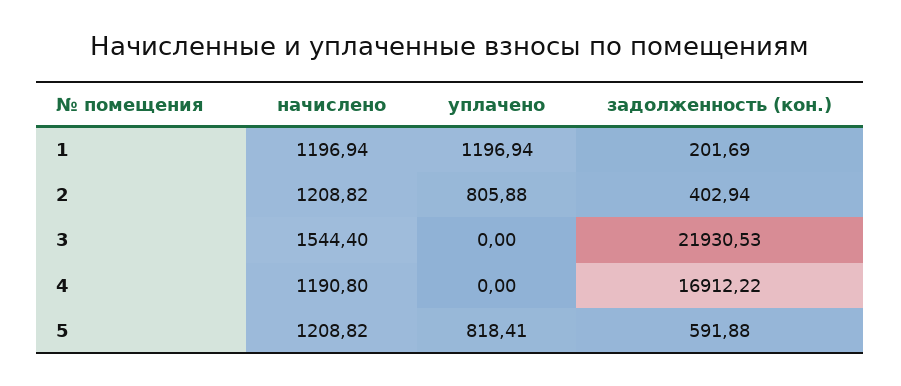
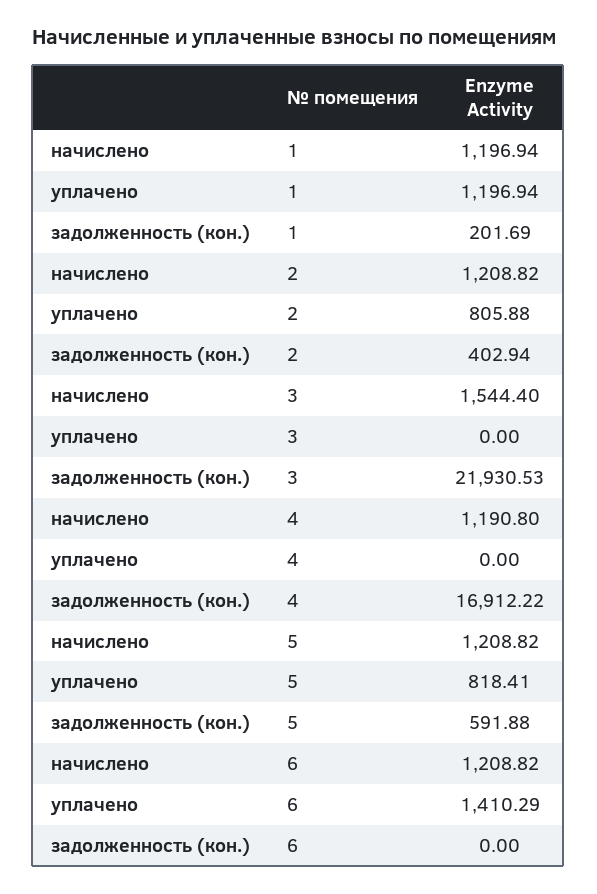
  {
    "начислено": {
      "1": 1196.94,
      "2": 1208.82,
      "3": 1544.4,
      "4": 1190.8,
-     "5": 1208.82
+     "5": 1208.82,
+     "6": 1208.82
    },
    "уплачено": {
      "1": 1196.94,
      "2": 805.88,
      "3": 0,
      "4": 0,
-     "5": 818.41
+     "5": 818.41,
+     "6": 1410.29
    },
    "задолженность (кон.)": {
      "1": 201.69,
      "2": 402.94,
      "3": 21930.53,
      "4": 16912.22,
-     "5": 591.88
+     "5": 591.88,
+     "6": 0
    }
  }

